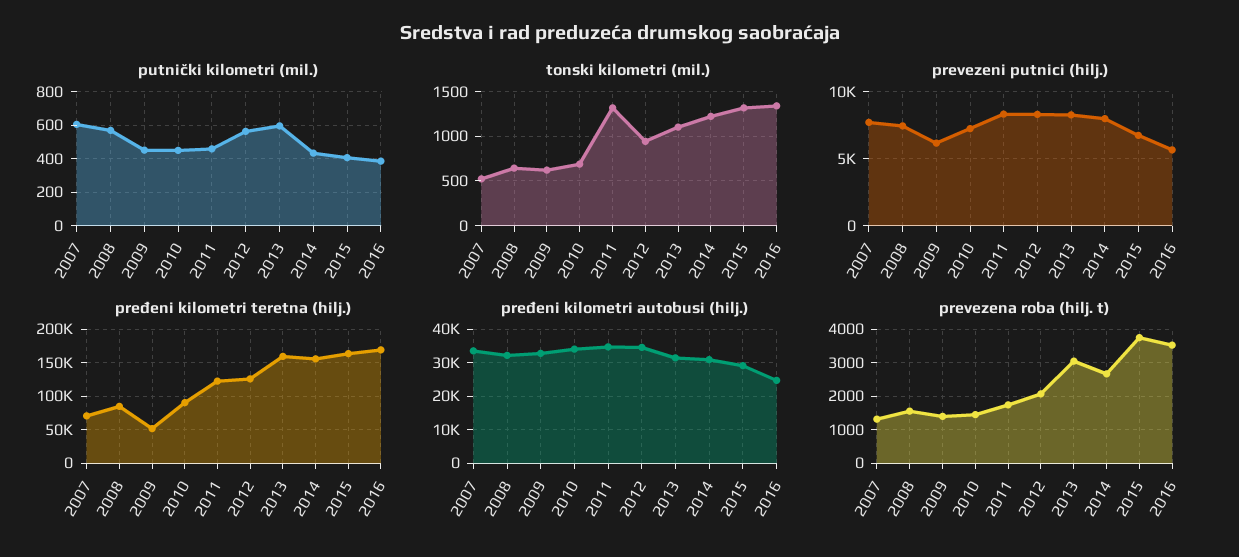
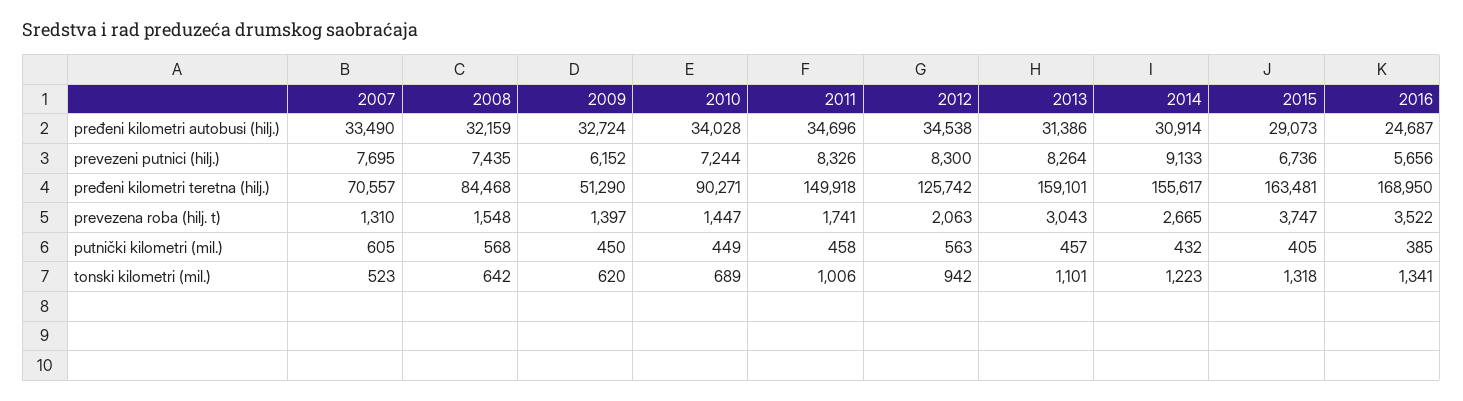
  {
    "putnički kilometri (mil.)": {
      "2007": 605,
      "2008": 568,
      "2009": 450,
      "2010": 449,
      "2011": 458,
      "2012": 563,
-     "2013": 600,
+     "2013": 457,
      "2014": 432,
      "2015": 405,
      "2016": 385
    },
    "tonski kilometri (mil.)": {
      "2007": 523,
      "2008": 642,
      "2009": 620,
      "2010": 689,
-     "2011": 1300,
+     "2011": 1006,
      "2012": 942,
      "2013": 1101,
      "2014": 1223,
      "2015": 1318,
      "2016": 1341
    },
    "prevezeni putnici (hilj.)": {
      "2007": 7695,
      "2008": 7435,
      "2009": 6152,
      "2010": 7244,
      "2011": 8326,
      "2012": 8300,
      "2013": 8264,
-     "2014": 8000,
+     "2014": 9133,
      "2015": 6736,
      "2016": 5656
    },
    "pređeni kilometri teretna (hilj.)": {
      "2007": 70557,
      "2008": 84468,
      "2009": 51290,
      "2010": 90271,
-     "2011": 120000,
+     "2011": 149918,
      "2012": 125742,
      "2013": 159101,
      "2014": 155617,
      "2015": 163481,
      "2016": 168950
    },
    "pređeni kilometri autobusi (hilj.)": {
      "2007": 33490,
      "2008": 32159,
      "2009": 32724,
      "2010": 34028,
      "2011": 34696,
      "2012": 34538,
      "2013": 31386,
      "2014": 30914,
      "2015": 29073,
      "2016": 24687
    },
    "prevezena roba (hilj. t)": {
      "2007": 1310,
      "2008": 1548,
      "2009": 1397,
      "2010": 1447,
      "2011": 1741,
      "2012": 2063,
      "2013": 3043,
      "2014": 2665,
      "2015": 3747,
      "2016": 3522
    }
  }

